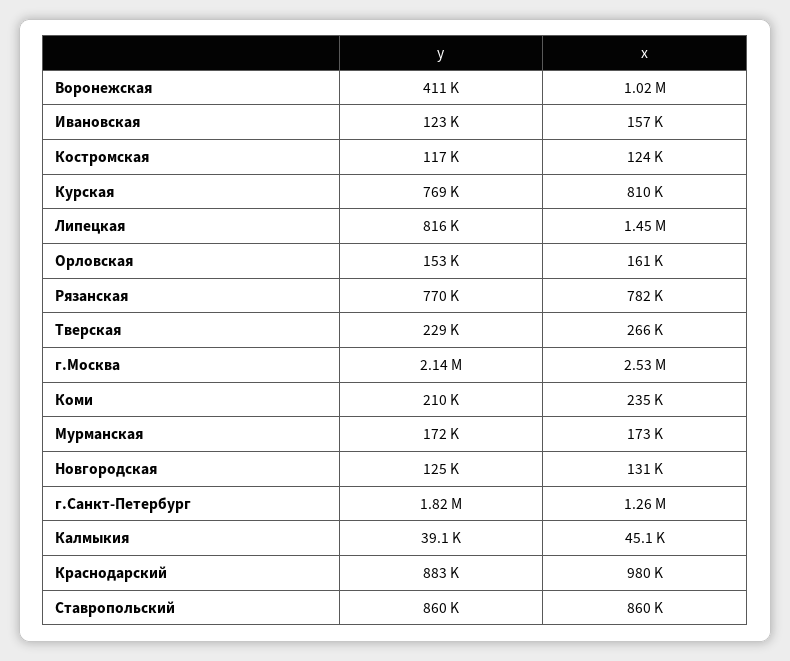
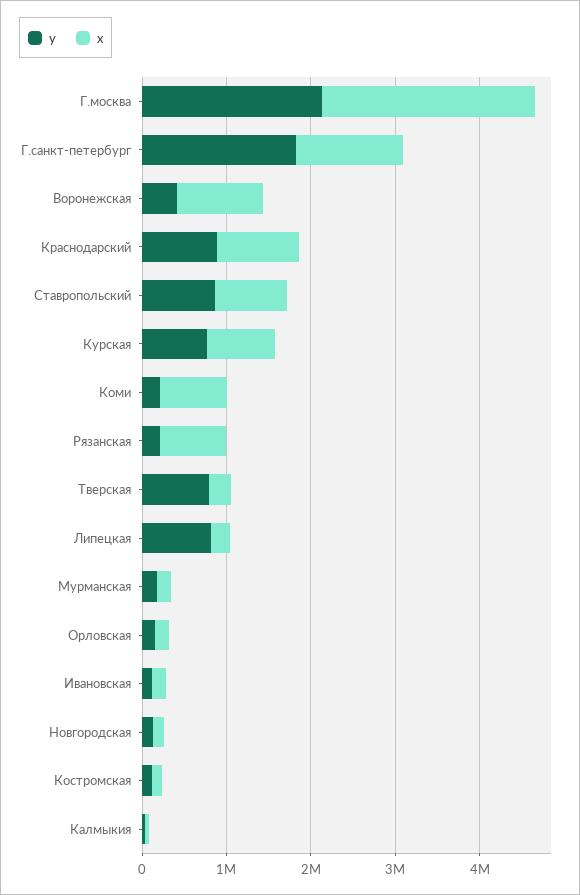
  {
    "y": {
      "Воронежская": 411000,
      "Ивановская": 123000,
      "Костромская": 117000,
      "Курская": 769000,
      "Липецкая": 816000,
      "Орловская": 153000,
-     "Рязанская": 770000,
+     "Рязанская": 200000,
-     "Тверская": 229000,
+     "Тверская": 800000,
      "г.Москва": 2140000,
      "Коми": 210000,
      "Мурманская": 172000,
      "Новгородская": 125000,
      "г.Санкт-Петербург": 1820000,
      "Калмыкия": 39100,
      "Краснодарский": 883000,
      "Ставропольский": 860000
    },
    "x": {
      "Воронежская": 1020000,
      "Ивановская": 157000,
      "Костромская": 124000,
      "Курская": 810000,
-     "Липецкая": 1450000,
+     "Липецкая": 200000,
      "Орловская": 161000,
      "Рязанская": 782000,
      "Тверская": 266000,
      "г.Москва": 2530000,
-     "Коми": 235000,
+     "Коми": 800000,
      "Мурманская": 173000,
      "Новгородская": 131000,
      "г.Санкт-Петербург": 1260000,
      "Калмыкия": 45100,
      "Краснодарский": 980000,
      "Ставропольский": 860000
    }
  }

